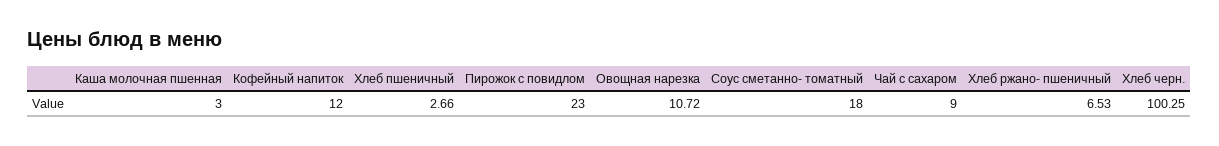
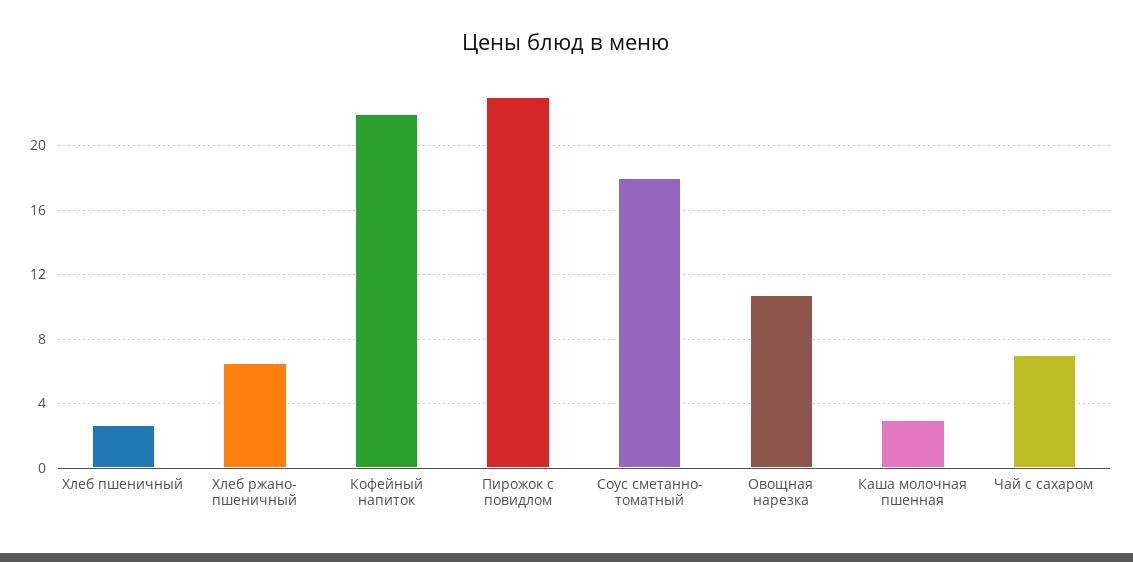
  {
    "Каша молочная пшенная": 3,
-   "Кофейный напиток": 12,
+   "Кофейный напиток": 22,
    "Хлеб пшеничный": 2.66,
    "Пирожок с повидлом": 23,
    "Овощная нарезка": 10.72,
    "Соус сметанно- томатный": 18,
-   "Чай с сахаром": 9,
+   "Чай с сахаром": 7,
-   "Хлеб ржано- пшеничный": 6.53,
+   "Хлеб ржано- пшеничный": 6.53
-   "Хлеб черн.": 100.25
  }

